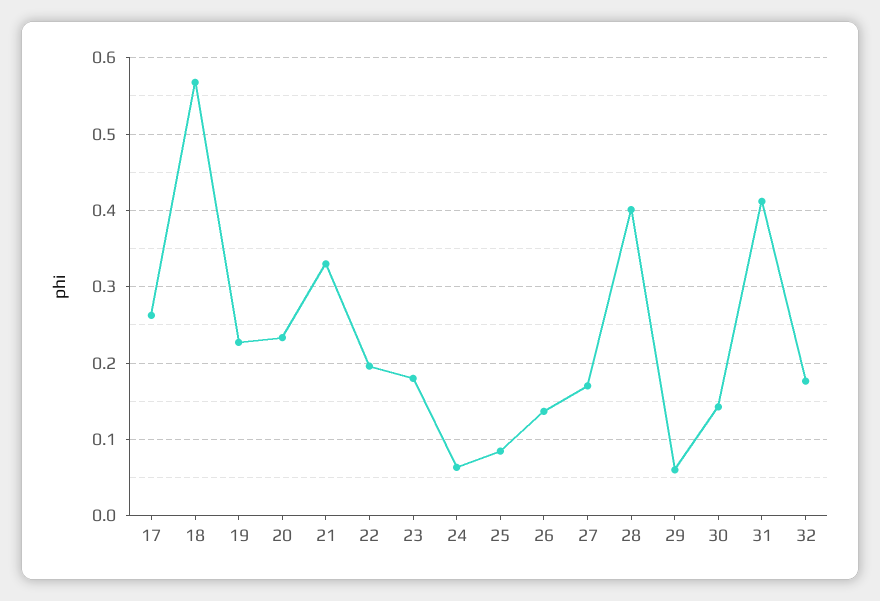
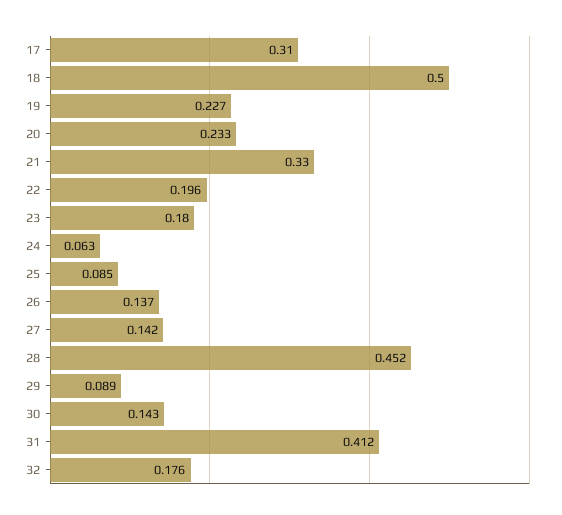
  {
-   "17": 0.26,
+   "17": 0.31,
-   "18": 0.57,
+   "18": 0.5,
    "19": 0.227,
    "20": 0.233,
    "21": 0.33,
    "22": 0.196,
    "23": 0.18,
    "24": 0.063,
    "25": 0.085,
    "26": 0.137,
-   "27": 0.17,
+   "27": 0.142,
-   "28": 0.4,
+   "28": 0.452,
-   "29": 0.06,
+   "29": 0.089,
    "30": 0.143,
    "31": 0.412,
    "32": 0.176
  }

